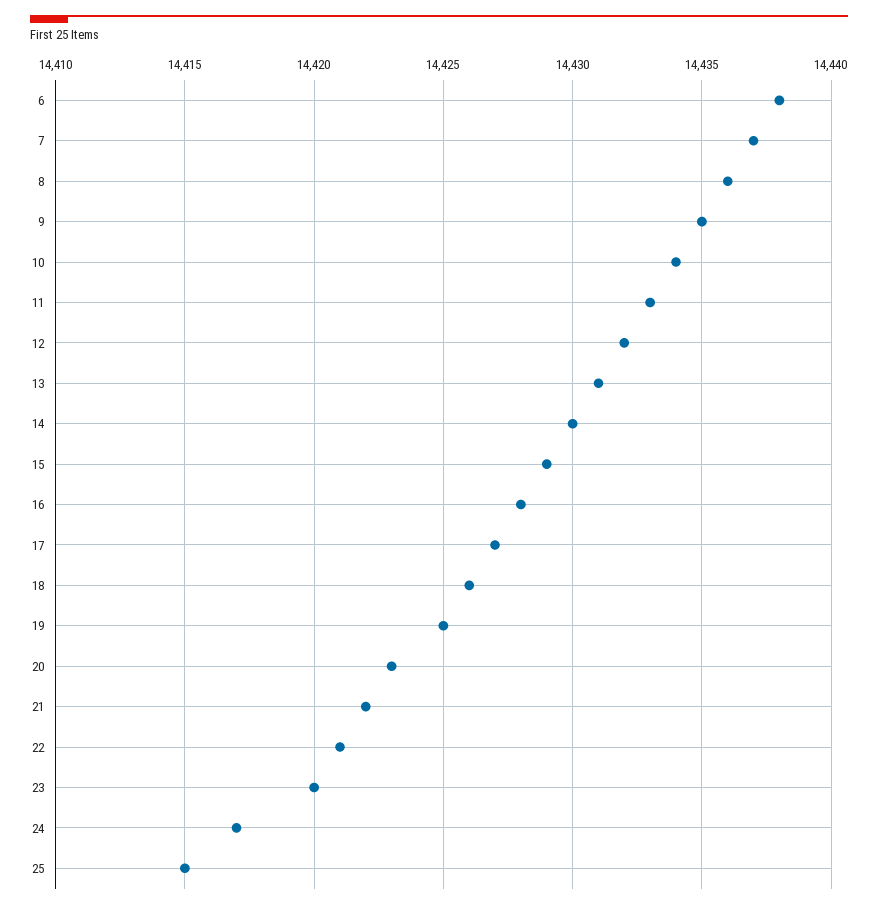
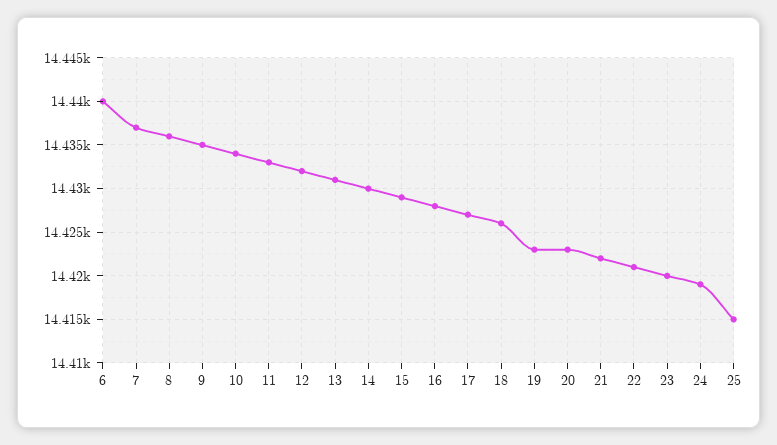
  {
-   "6": 14438,
+   "6": 14440,
    "7": 14437,
    "8": 14436,
    "9": 14435,
    "10": 14434,
    "11": 14433,
    "12": 14432,
    "13": 14431,
    "14": 14430,
    "15": 14429,
    "16": 14428,
    "17": 14427,
    "18": 14426,
-   "19": 14425,
+   "19": 14423,
    "20": 14423,
    "21": 14422,
    "22": 14421,
    "23": 14420,
-   "24": 14417,
+   "24": 14419,
    "25": 14415
  }

